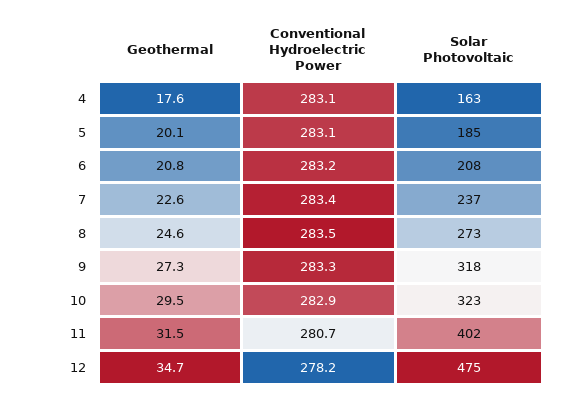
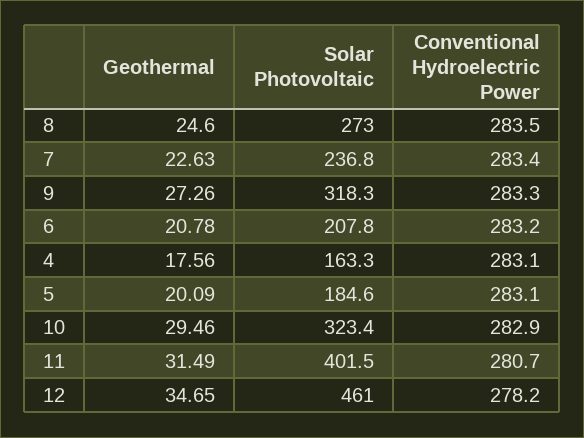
  {
    "Geothermal": {
      "4": 17.56,
      "5": 20.09,
      "6": 20.78,
      "7": 22.63,
      "8": 24.6,
      "9": 27.26,
      "10": 29.46,
      "11": 31.49,
      "12": 34.65
    },
    "Conventional Hydroelectric Power": {
      "4": 283.1,
      "5": 283.1,
      "6": 283.2,
      "7": 283.4,
      "8": 283.5,
      "9": 283.3,
      "10": 282.9,
      "11": 280.7,
      "12": 278.2
    },
    "Solar Photovoltaic": {
      "4": 163.3,
      "5": 184.6,
      "6": 207.8,
      "7": 236.8,
      "8": 273,
      "9": 318.3,
      "10": 323.4,
      "11": 401.5,
-     "12": 475
+     "12": 461
    }
  }

